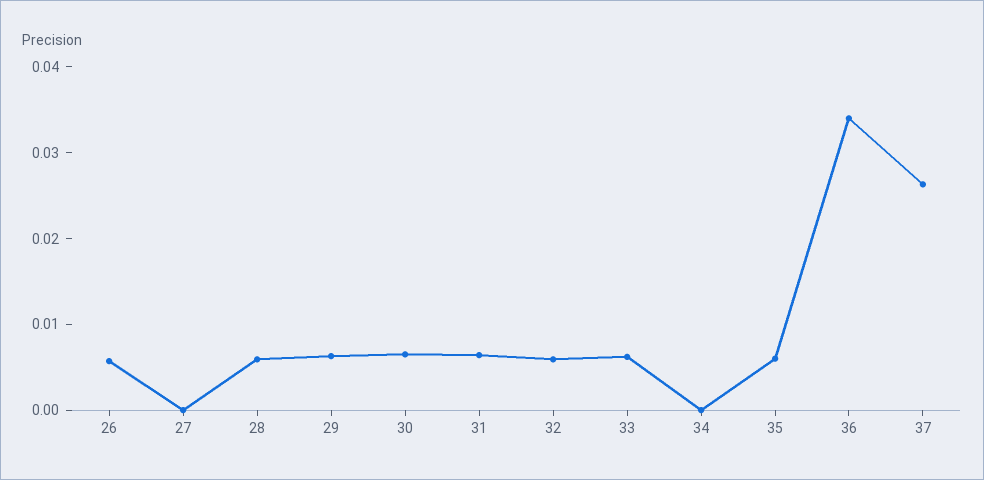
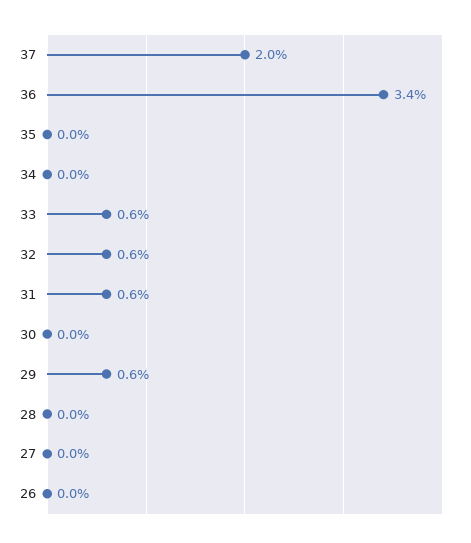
  {
-   "26": 0.006,
+   "26": 0,
    "27": 0,
-   "28": 0.006,
+   "28": 0,
    "29": 0.006,
-   "30": 0.006,
+   "30": 0,
    "31": 0.006,
    "32": 0.006,
    "33": 0.006,
    "34": 0,
-   "35": 0.006,
+   "35": 0,
    "36": 0.034,
-   "37": 0.026
+   "37": 0.02
  }

